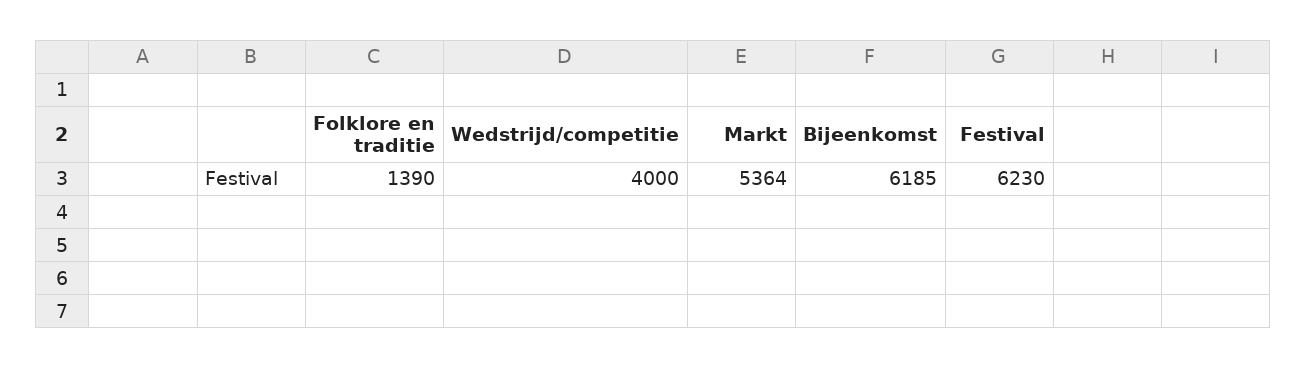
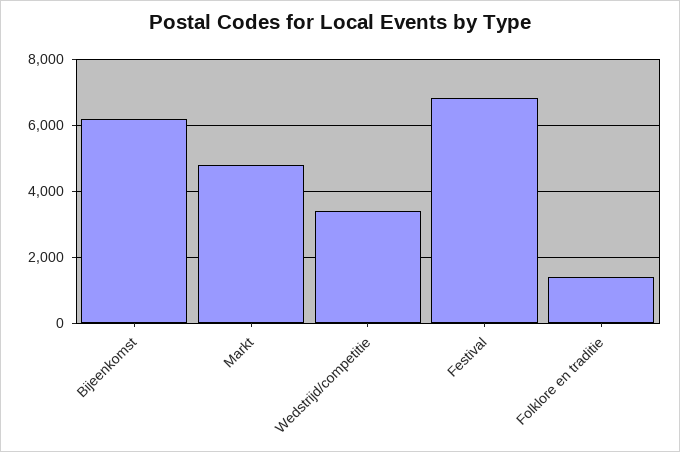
  {
    "Folklore en traditie": 1390,
-   "Wedstrijd/competitie": 4000,
+   "Wedstrijd/competitie": 3400,
-   "Markt": 5364,
+   "Markt": 4800,
    "Bijeenkomst": 6185,
-   "Festival": 6230
+   "Festival": 6800
  }

